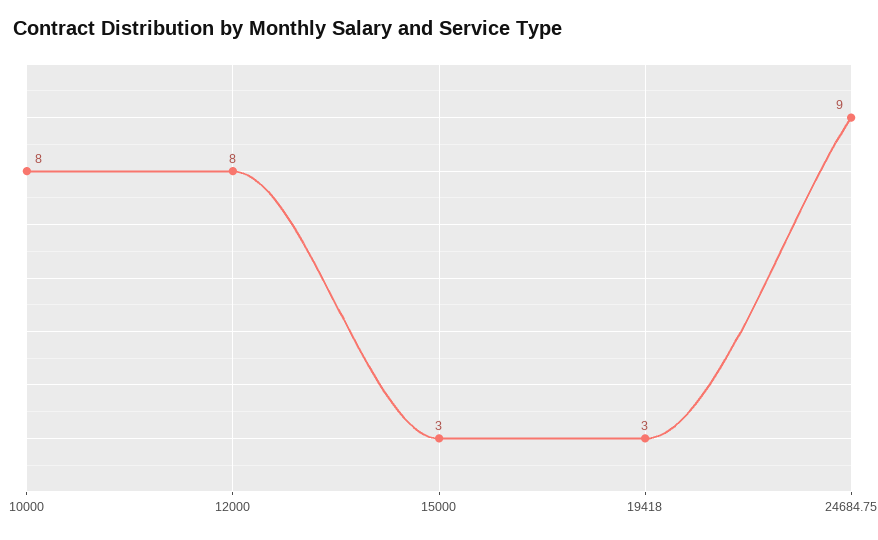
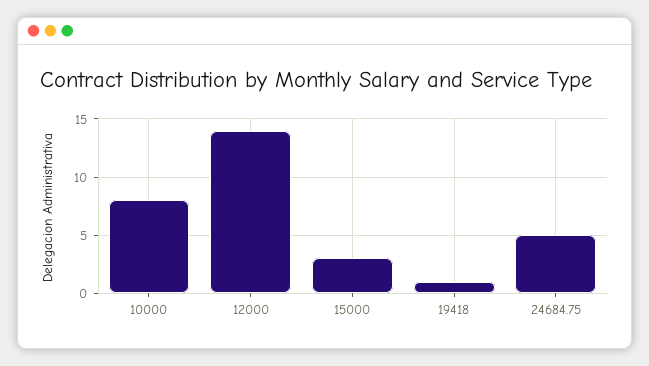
  {
    "10000": 8,
-   "12000": 8,
+   "12000": 14,
    "15000": 3,
-   "19418": 3,
+   "19418": 1,
-   "24684.75": 9
+   "24684.75": 5
  }

